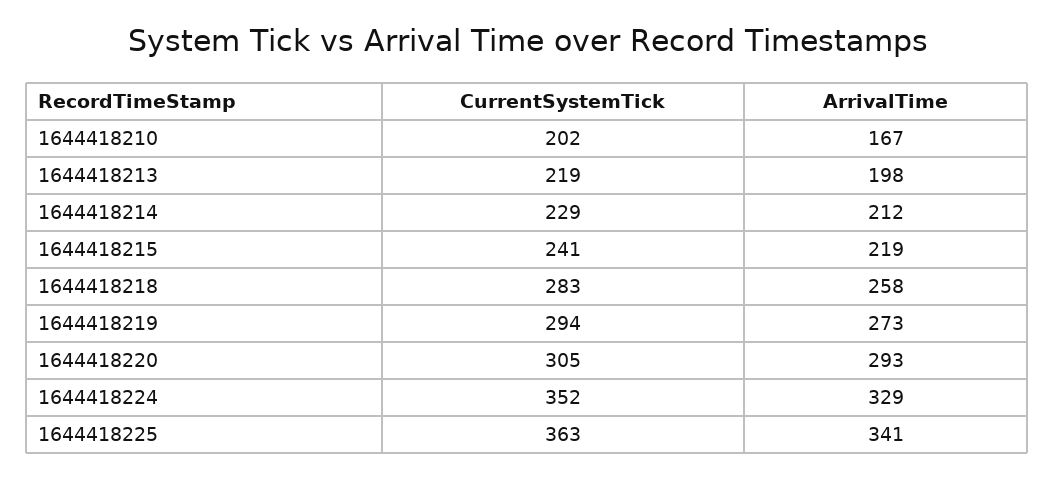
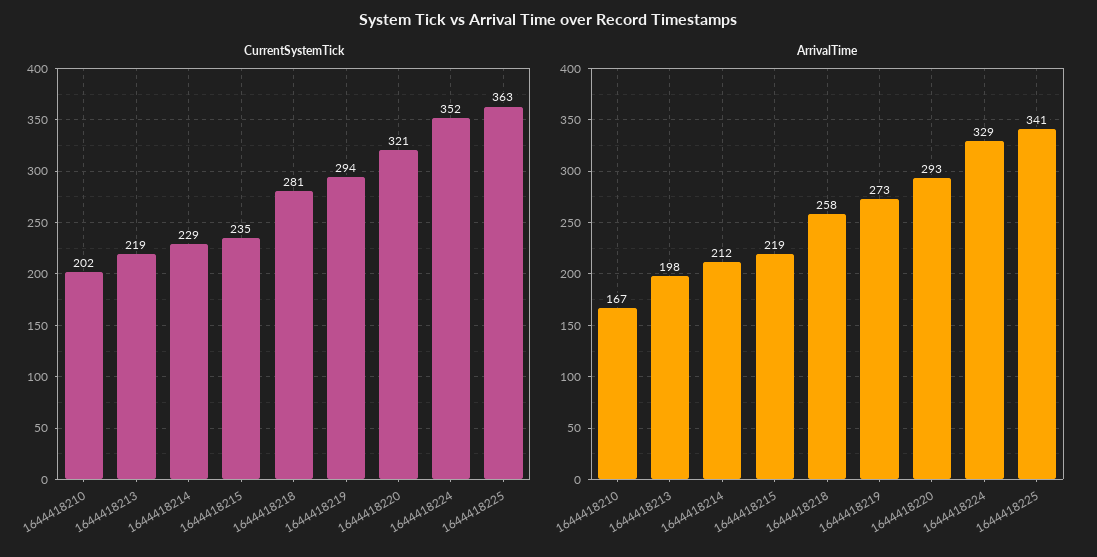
  {
    "CurrentSystemTick": {
      "1644418210": 202,
      "1644418213": 219,
      "1644418214": 229,
-     "1644418215": 241,
+     "1644418215": 235,
-     "1644418218": 283,
+     "1644418218": 281,
      "1644418219": 294,
-     "1644418220": 305,
+     "1644418220": 321,
      "1644418224": 352,
      "1644418225": 363
    },
    "ArrivalTime": {
      "1644418210": 167,
      "1644418213": 198,
      "1644418214": 212,
      "1644418215": 219,
      "1644418218": 258,
      "1644418219": 273,
      "1644418220": 293,
      "1644418224": 329,
      "1644418225": 341
    }
  }

